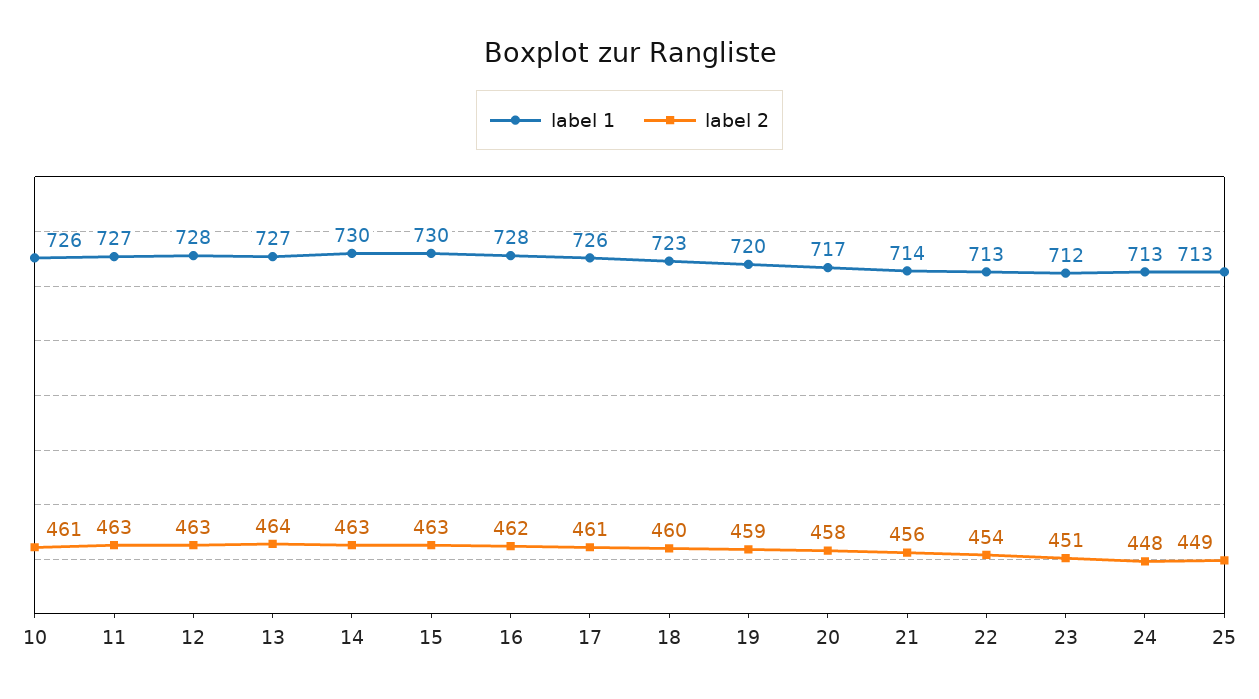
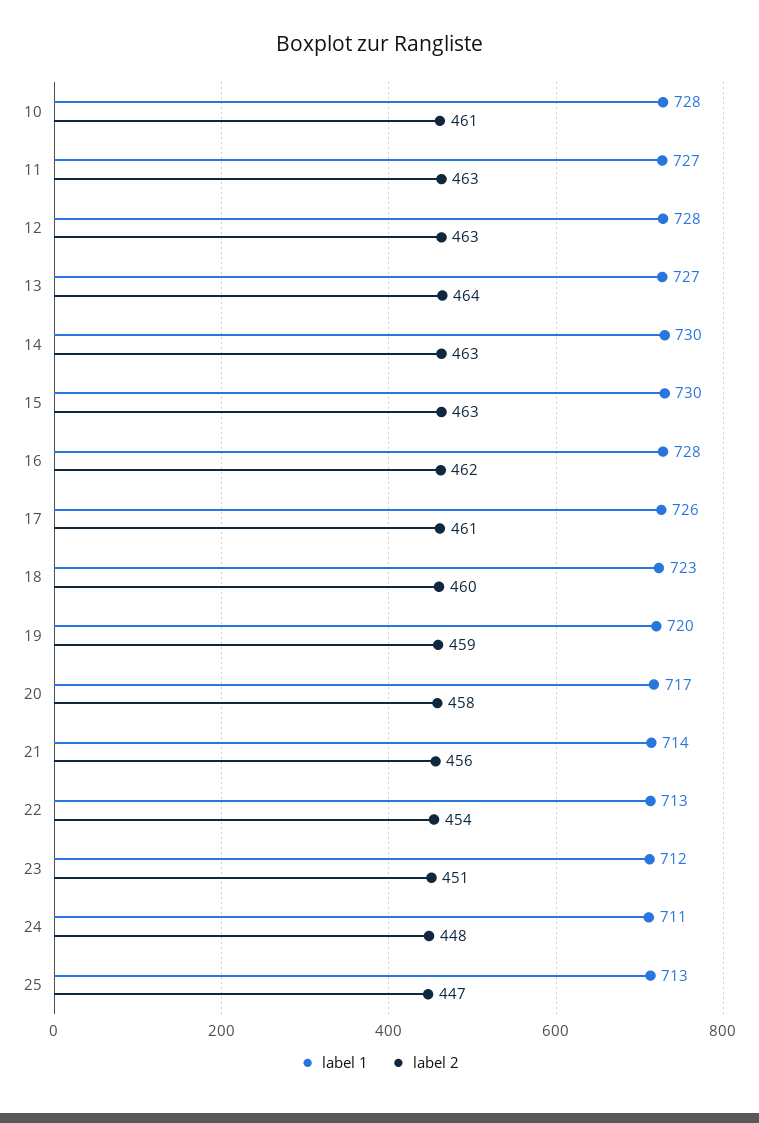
  {
    "label 1": {
-     "10": 726,
+     "10": 728,
      "11": 727,
      "12": 728,
      "13": 727,
      "14": 730,
      "15": 730,
      "16": 728,
      "17": 726,
      "18": 723,
      "19": 720,
      "20": 717,
      "21": 714,
      "22": 713,
      "23": 712,
-     "24": 713,
+     "24": 711,
      "25": 713
    },
    "label 2": {
      "10": 461,
      "11": 463,
      "12": 463,
      "13": 464,
      "14": 463,
      "15": 463,
      "16": 462,
      "17": 461,
      "18": 460,
      "19": 459,
      "20": 458,
      "21": 456,
      "22": 454,
      "23": 451,
      "24": 448,
-     "25": 449
+     "25": 447
    }
  }

